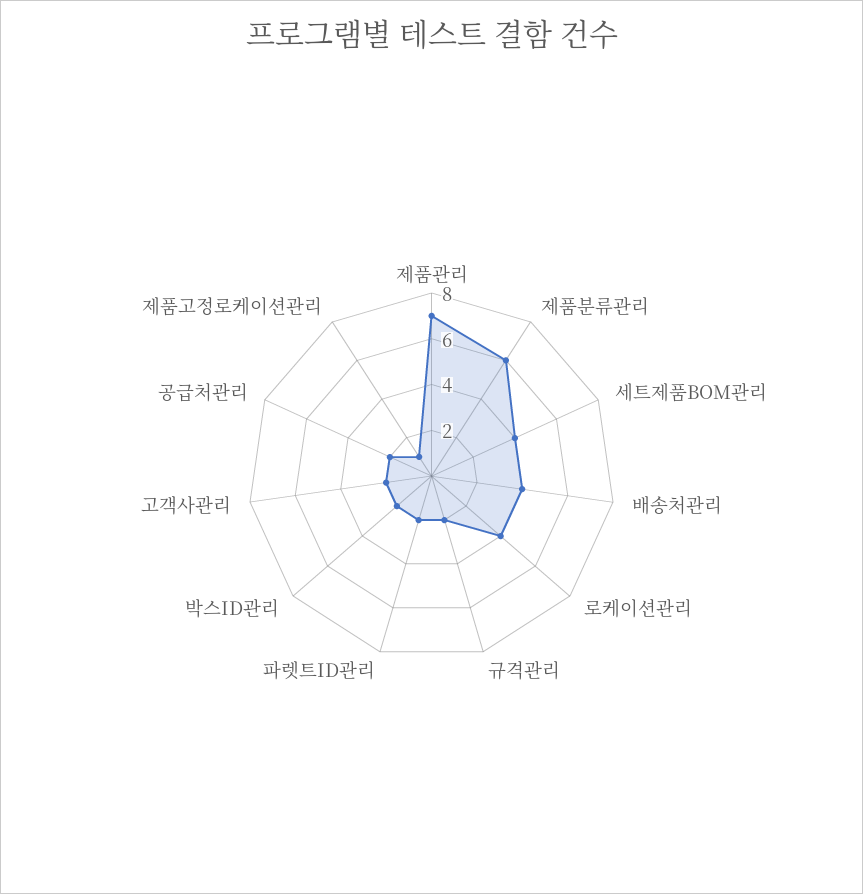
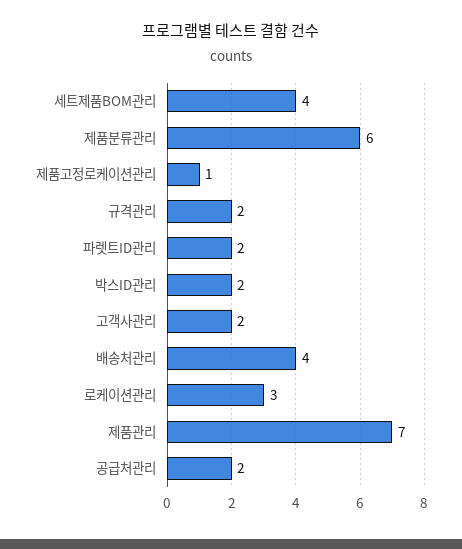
  {
    "제품관리": 7,
    "제품분류관리": 6,
    "세트제품BOM관리": 4,
    "배송처관리": 4,
-   "로케이션관리": 4,
+   "로케이션관리": 3,
    "규격관리": 2,
    "파렛트ID관리": 2,
    "박스ID관리": 2,
    "고객사관리": 2,
    "공급처관리": 2,
    "제품고정로케이션관리": 1
  }

